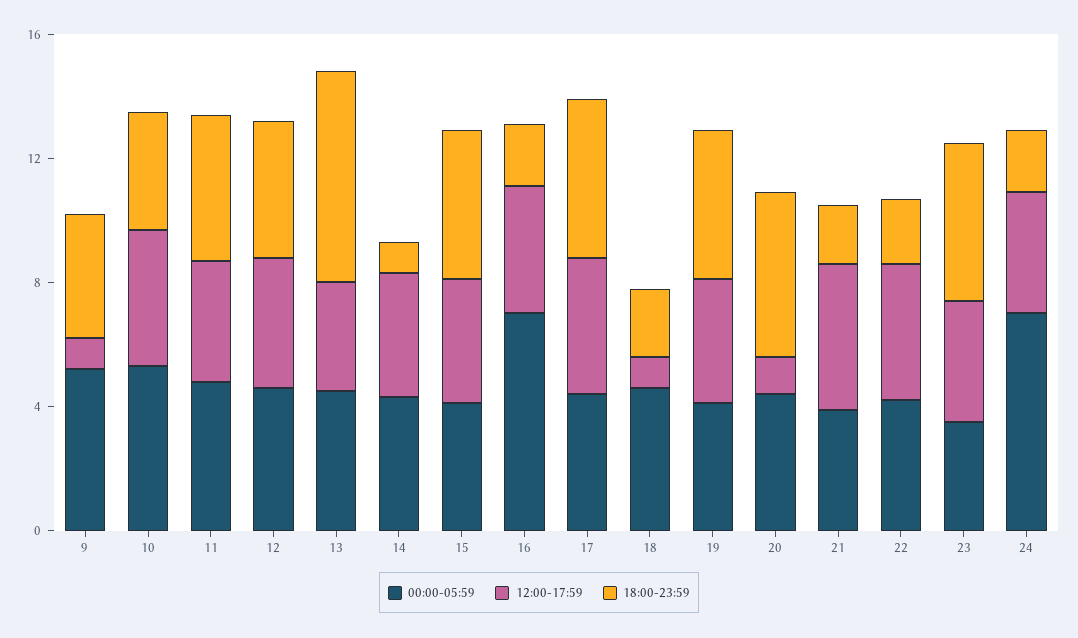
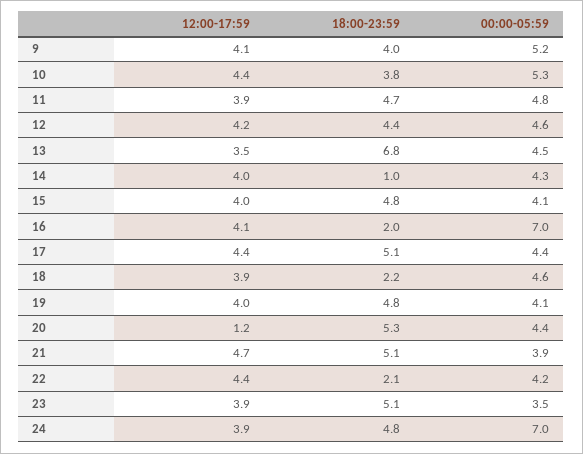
  {
    "00:00-05:59": {
      "9": 5.2,
      "10": 5.3,
      "11": 4.8,
      "12": 4.6,
      "13": 4.5,
      "14": 4.3,
      "15": 4.1,
      "16": 7,
      "17": 4.4,
      "18": 4.6,
      "19": 4.1,
      "20": 4.4,
      "21": 3.9,
      "22": 4.2,
      "23": 3.5,
      "24": 7
    },
    "12:00-17:59": {
-     "9": 1,
+     "9": 4.1,
      "10": 4.4,
      "11": 3.9,
      "12": 4.2,
      "13": 3.5,
      "14": 4,
      "15": 4,
      "16": 4.1,
      "17": 4.4,
-     "18": 1,
+     "18": 3.9,
      "19": 4,
      "20": 1.2,
      "21": 4.7,
      "22": 4.4,
      "23": 3.9,
      "24": 3.9
    },
    "18:00-23:59": {
      "9": 4,
      "10": 3.8,
      "11": 4.7,
      "12": 4.4,
      "13": 6.8,
      "14": 1,
      "15": 4.8,
      "16": 2,
      "17": 5.1,
      "18": 2.2,
      "19": 4.8,
      "20": 5.3,
-     "21": 2,
+     "21": 5.1,
      "22": 2.1,
      "23": 5.1,
-     "24": 2
+     "24": 4.8
    }
  }

